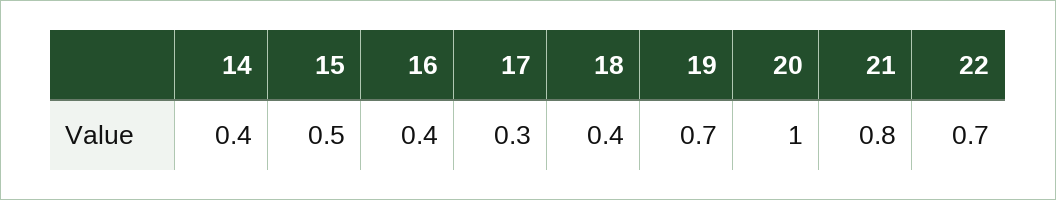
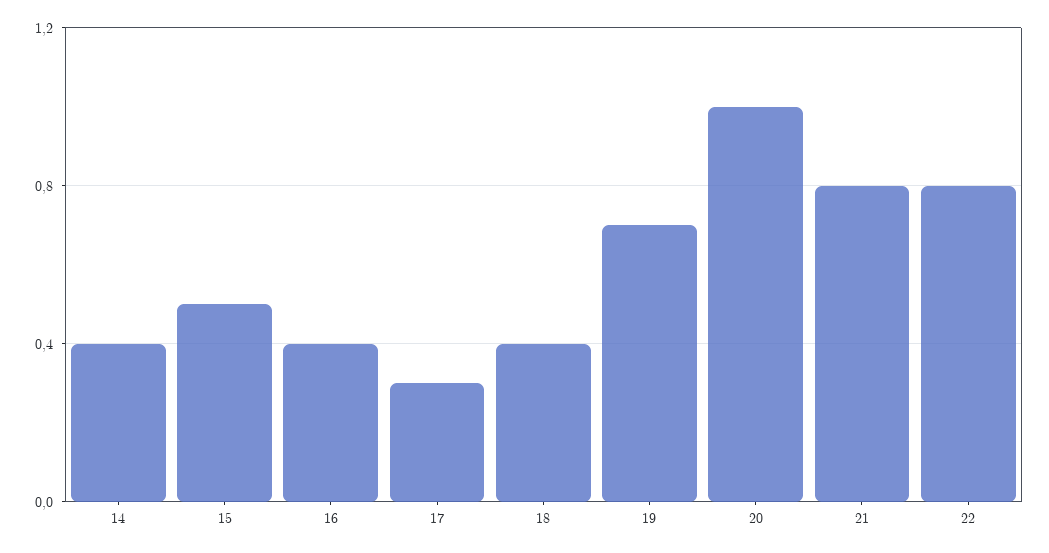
  {
    "14": 0.4,
    "15": 0.5,
    "16": 0.4,
    "17": 0.3,
    "18": 0.4,
    "19": 0.7,
    "20": 1,
    "21": 0.8,
-   "22": 0.7
+   "22": 0.8
  }

